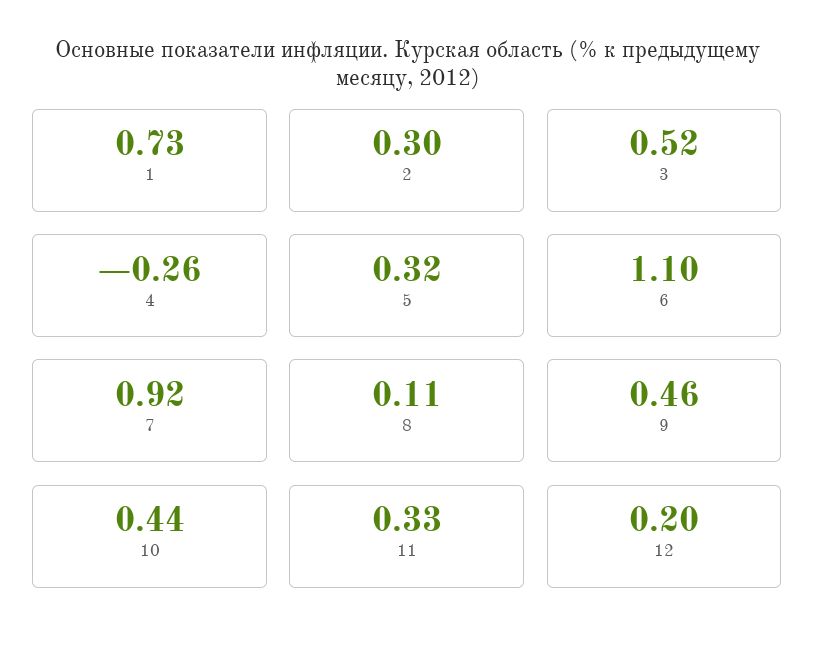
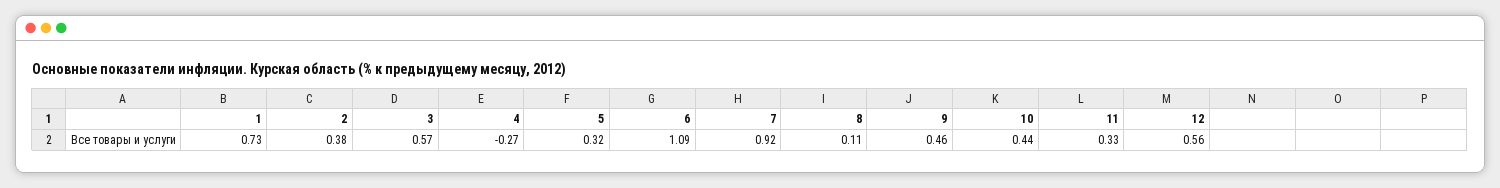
  {
    "1": 0.73,
-   "2": 0.3,
+   "2": 0.38,
-   "3": 0.52,
+   "3": 0.57,
-   "4": -0.26,
+   "4": -0.27,
    "5": 0.32,
-   "6": 1.1,
+   "6": 1.09,
    "7": 0.92,
    "8": 0.11,
    "9": 0.46,
    "10": 0.44,
    "11": 0.33,
-   "12": 0.2
+   "12": 0.56
  }

